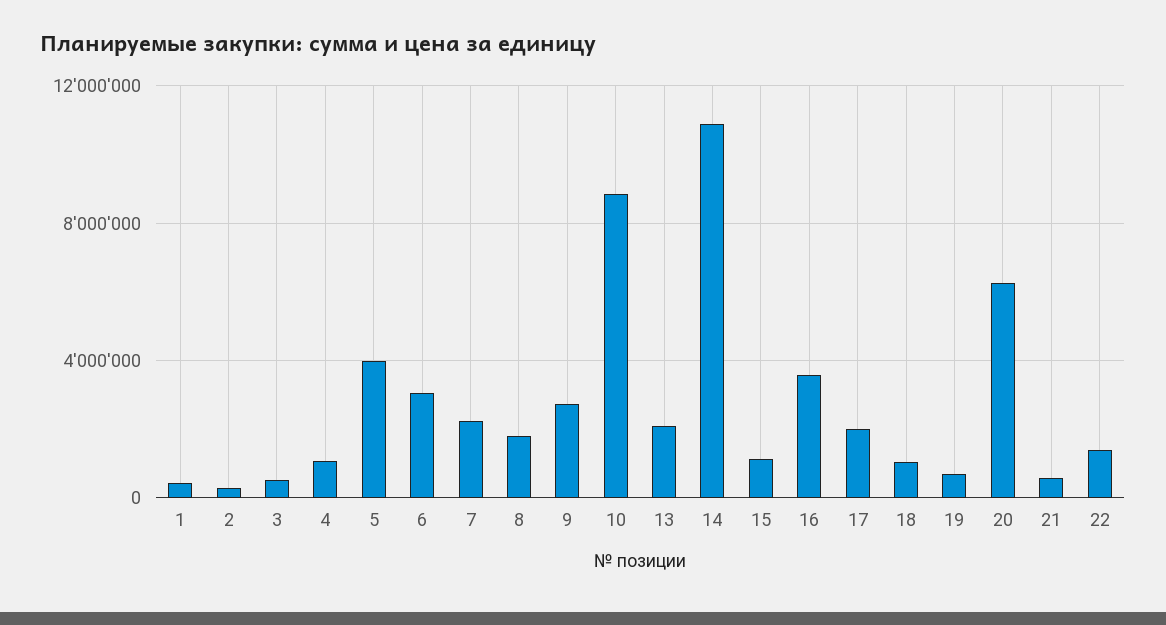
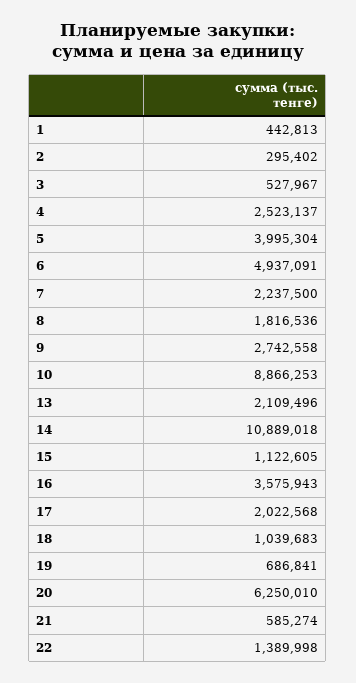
  {
    "1": 442813,
    "2": 295402,
    "3": 527967,
-   "4": 1000000,
+   "4": 2523137,
    "5": 3995304,
-   "6": 3000000,
+   "6": 4937091,
    "7": 2237500,
    "8": 1816536,
    "9": 2742558,
    "10": 8866253,
    "13": 2109496,
    "14": 10889018,
    "15": 1122605,
    "16": 3575943,
    "17": 2022568,
    "18": 1039683,
    "19": 686841,
    "20": 6250010,
    "21": 585274,
    "22": 1389998
  }

